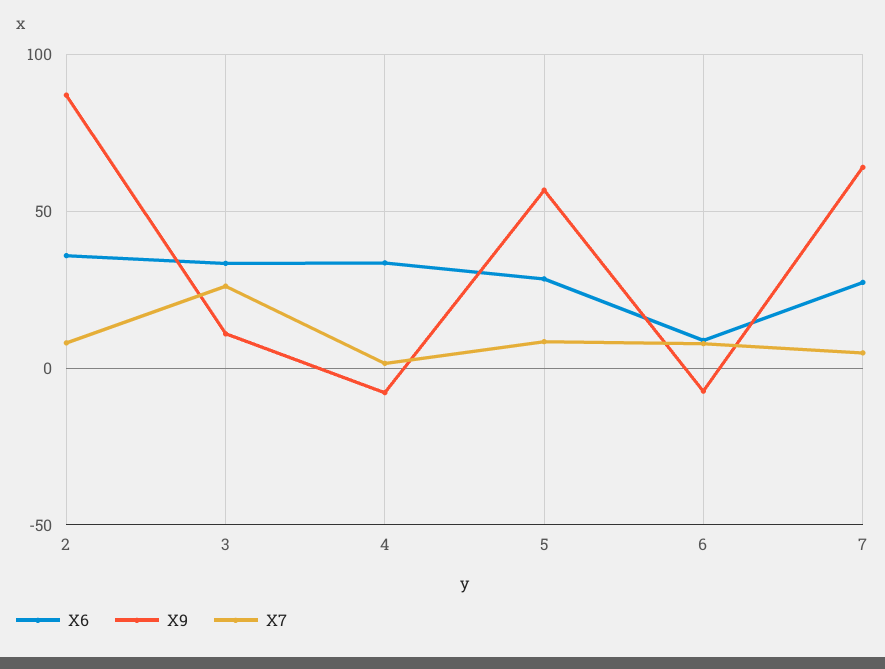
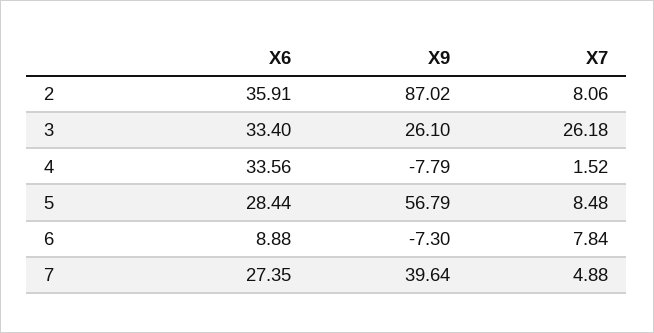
  {
    "X6": {
      "2": 35.91,
      "3": 33.4,
      "4": 33.56,
      "5": 28.44,
      "6": 8.88,
      "7": 27.35
    },
    "X9": {
      "2": 87.02,
-     "3": 10,
+     "3": 26.1,
      "4": -7.79,
      "5": 56.79,
      "6": -7.3,
-     "7": 65
+     "7": 39.64
    },
    "X7": {
      "2": 8.06,
      "3": 26.18,
      "4": 1.52,
      "5": 8.48,
      "6": 7.84,
      "7": 4.88
    }
  }

